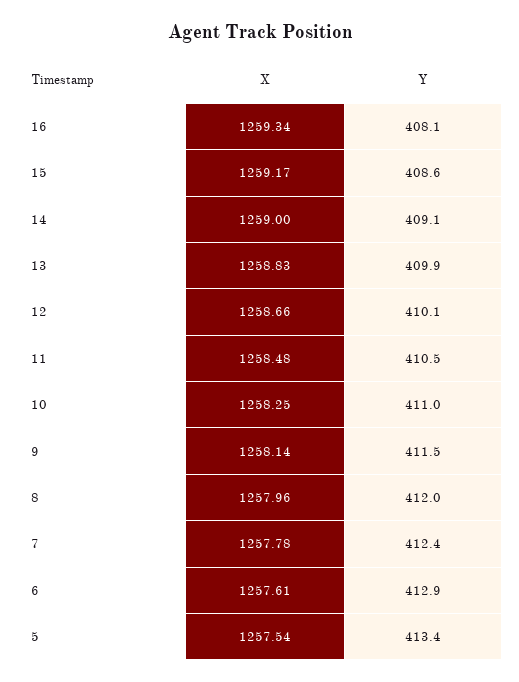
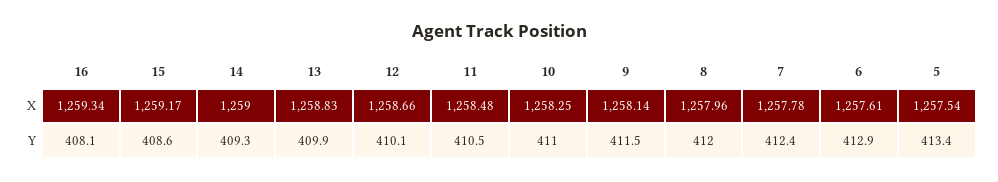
  {
    "X": {
      "16": 1259.34,
      "15": 1259.17,
      "14": 1259,
      "13": 1258.83,
      "12": 1258.66,
      "11": 1258.48,
      "10": 1258.25,
      "9": 1258.14,
      "8": 1257.96,
      "7": 1257.78,
      "6": 1257.61,
      "5": 1257.54
    },
    "Y": {
      "16": 408.1,
      "15": 408.6,
-     "14": 409.1,
+     "14": 409.3,
      "13": 409.9,
      "12": 410.1,
      "11": 410.5,
      "10": 411,
      "9": 411.5,
      "8": 412,
      "7": 412.4,
      "6": 412.9,
      "5": 413.4
    }
  }

